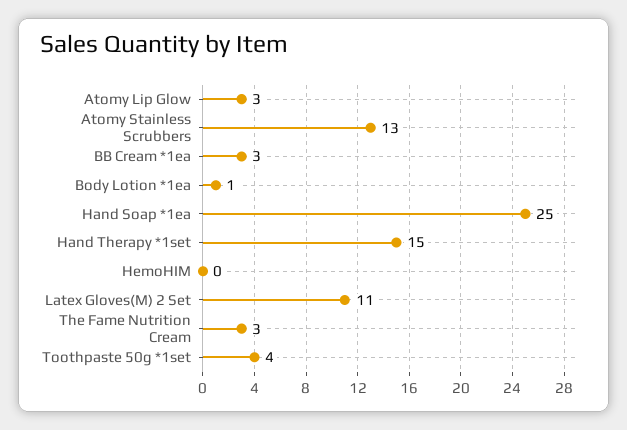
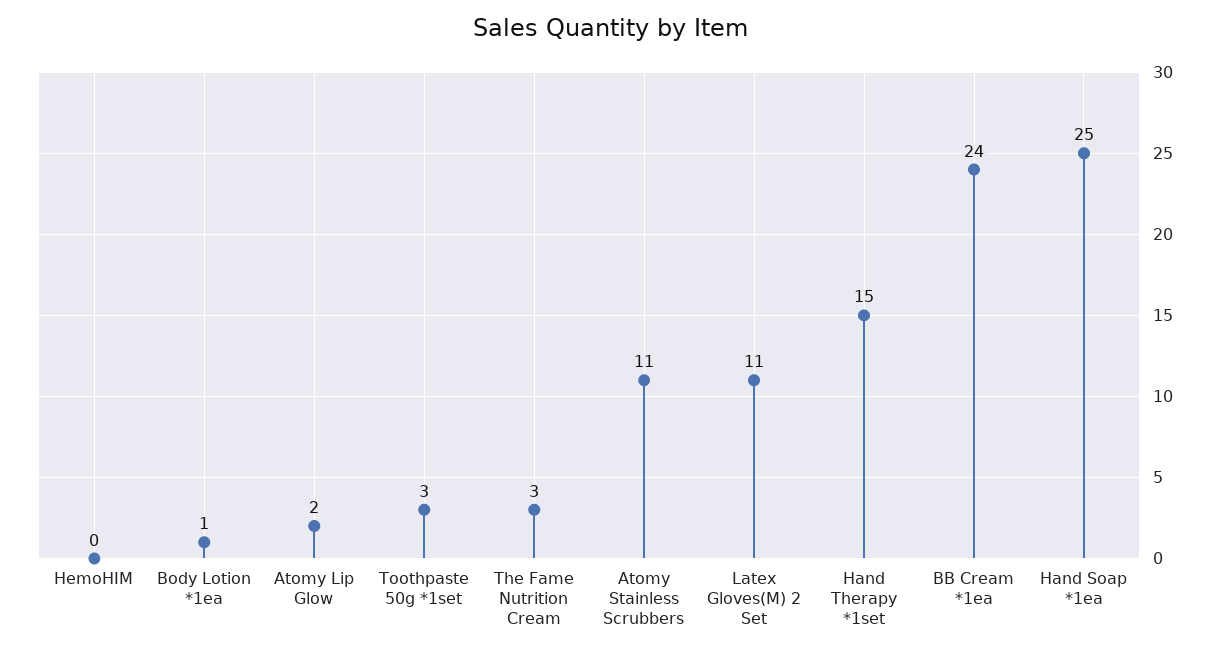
  {
-   "Atomy Lip Glow": 3,
+   "Atomy Lip Glow": 2,
-   "Atomy Stainless Scrubbers": 13,
+   "Atomy Stainless Scrubbers": 11,
-   "BB Cream *1ea": 3,
+   "BB Cream *1ea": 24,
    "Body Lotion *1ea": 1,
    "Hand Soap *1ea": 25,
    "Hand Therapy *1set": 15,
    "HemoHIM": 0,
    "Latex Gloves(M) 2 Set": 11,
    "The Fame Nutrition Cream": 3,
-   "Toothpaste 50g *1set": 4
+   "Toothpaste 50g *1set": 3
  }

